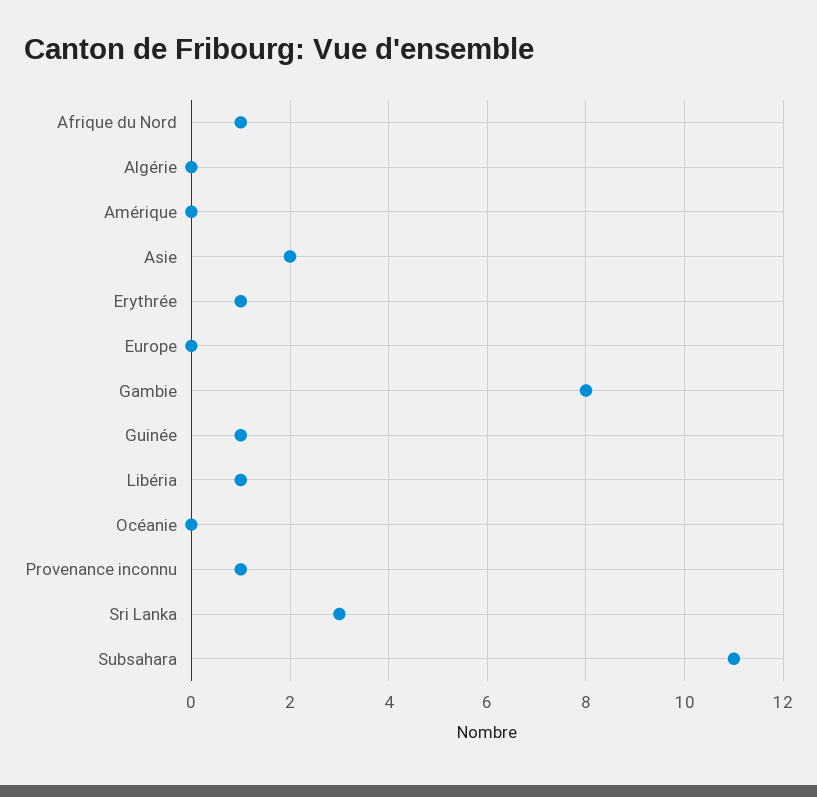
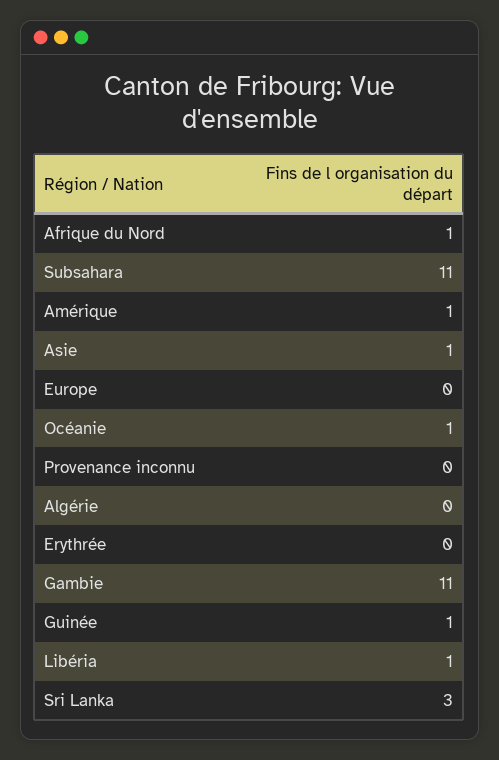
  {
    "Afrique du Nord": 1,
    "Algérie": 0,
-   "Amérique": 0,
+   "Amérique": 1,
-   "Asie": 2,
+   "Asie": 1,
-   "Erythrée": 1,
+   "Erythrée": 0,
    "Europe": 0,
-   "Gambie": 8,
+   "Gambie": 11,
    "Guinée": 1,
    "Libéria": 1,
-   "Océanie": 0,
+   "Océanie": 1,
-   "Provenance inconnu": 1,
+   "Provenance inconnu": 0,
    "Sri Lanka": 3,
    "Subsahara": 11
  }

